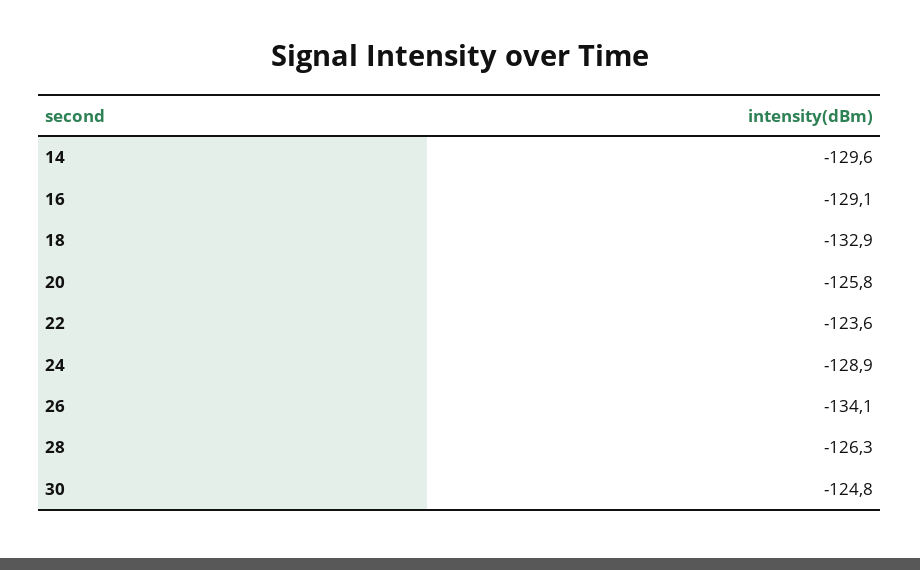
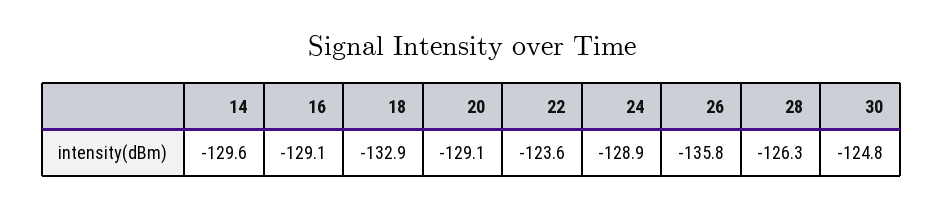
  {
    "14": -129.6,
    "16": -129.1,
    "18": -132.9,
-   "20": -125.8,
+   "20": -129.1,
    "22": -123.6,
    "24": -128.9,
-   "26": -134.1,
+   "26": -135.8,
    "28": -126.3,
    "30": -124.8
  }

